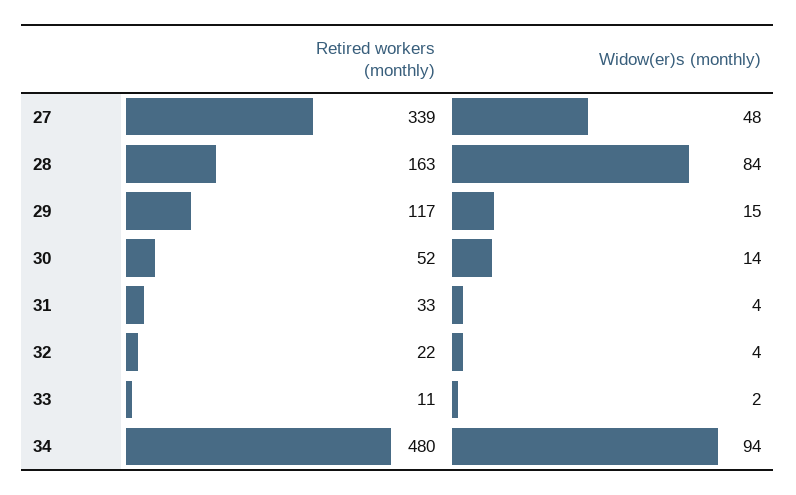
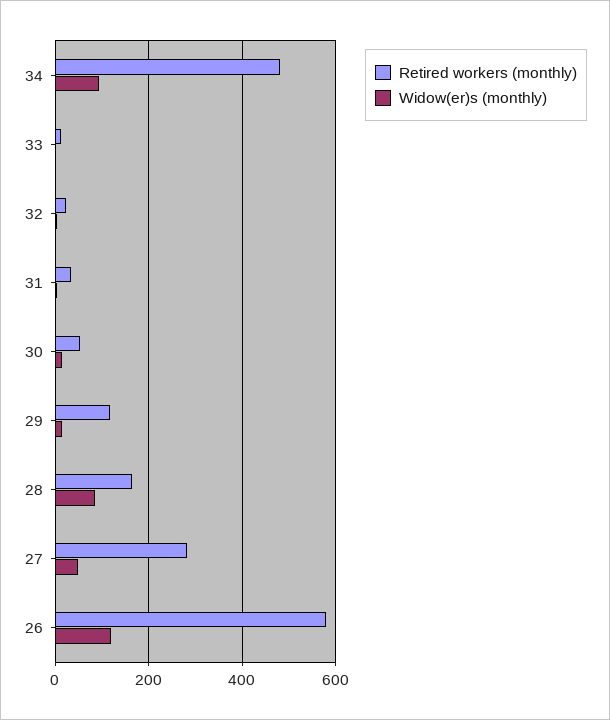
  {
    "Retired workers (monthly)": {
-     "27": 339,
+     "27": 280,
      "28": 163,
      "29": 117,
      "30": 52,
      "31": 33,
      "32": 22,
      "33": 11,
-     "34": 480
+     "34": 480,
+     "26": 580
    },
    "Widow(er)s (monthly)": {
      "27": 48,
      "28": 84,
      "29": 15,
      "30": 14,
      "31": 4,
      "32": 4,
      "33": 2,
-     "34": 94
+     "34": 94,
+     "26": 120
    }
  }

